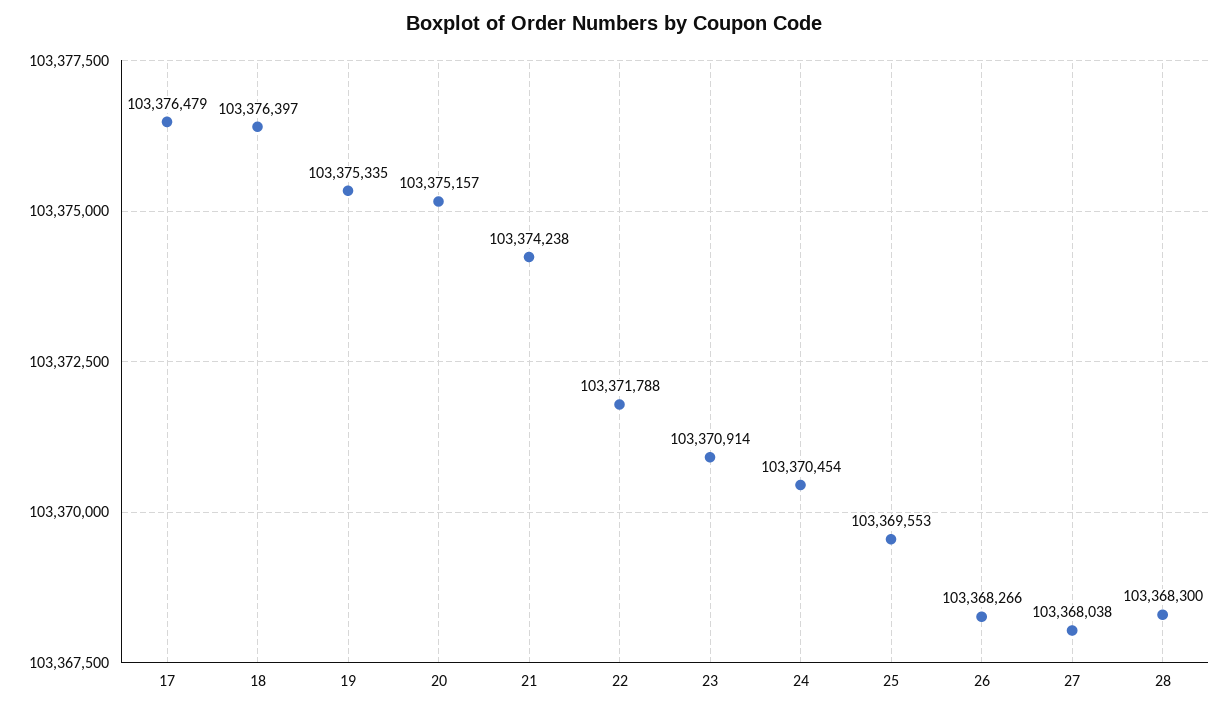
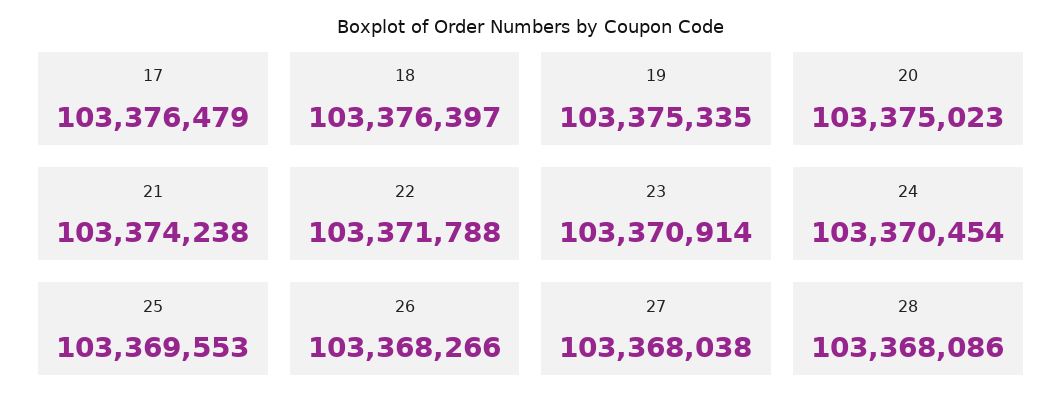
  {
    "17": 103376479,
    "18": 103376397,
    "19": 103375335,
-   "20": 103375157,
+   "20": 103375023,
    "21": 103374238,
    "22": 103371788,
    "23": 103370914,
    "24": 103370454,
    "25": 103369553,
    "26": 103368266,
    "27": 103368038,
-   "28": 103368300
+   "28": 103368086
  }

